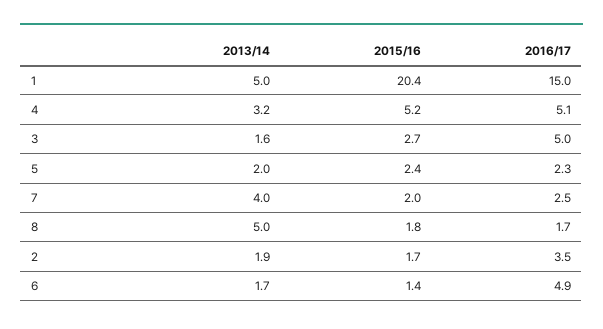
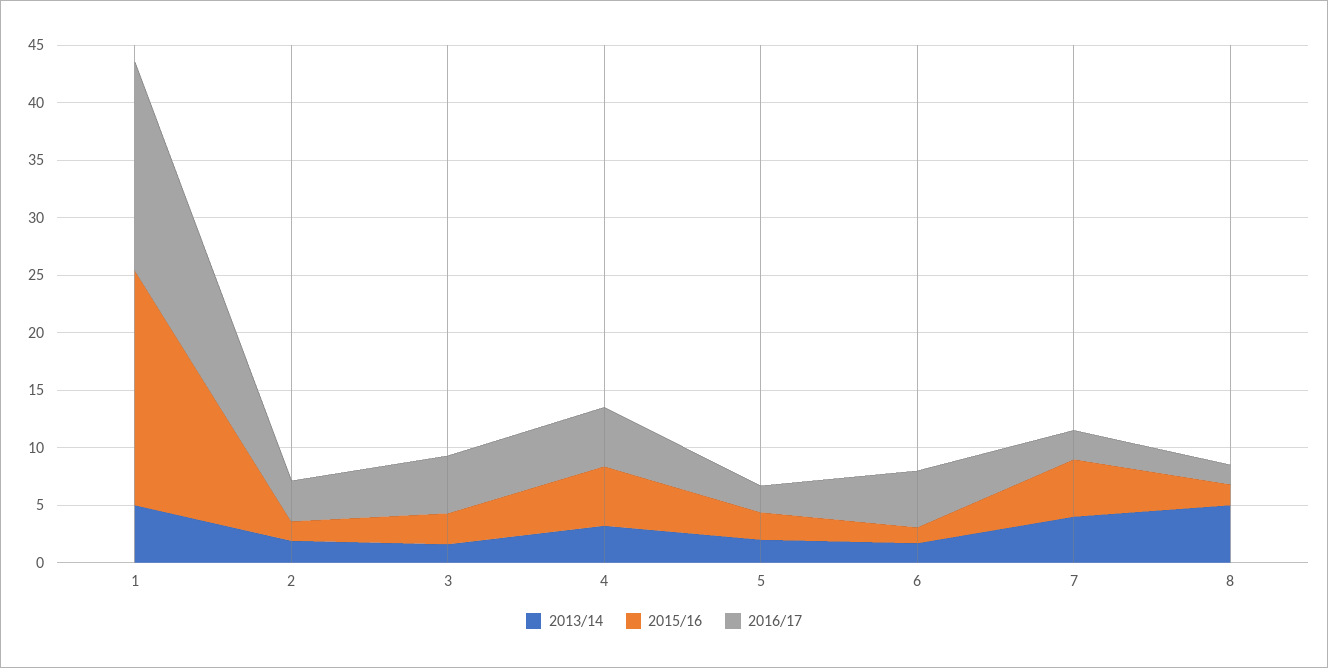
  {
    "2013/14": {
      "1": 5,
      "4": 3.2,
      "3": 1.6,
      "5": 2,
      "7": 4,
      "8": 5,
      "2": 1.9,
      "6": 1.7
    },
    "2015/16": {
      "1": 20.4,
      "4": 5.2,
      "3": 2.7,
      "5": 2.4,
-     "7": 2,
+     "7": 5,
      "8": 1.8,
      "2": 1.7,
      "6": 1.4
    },
    "2016/17": {
-     "1": 15,
+     "1": 18,
      "4": 5.1,
      "3": 5,
      "5": 2.3,
      "7": 2.5,
      "8": 1.7,
      "2": 3.5,
      "6": 4.9
    }
  }

